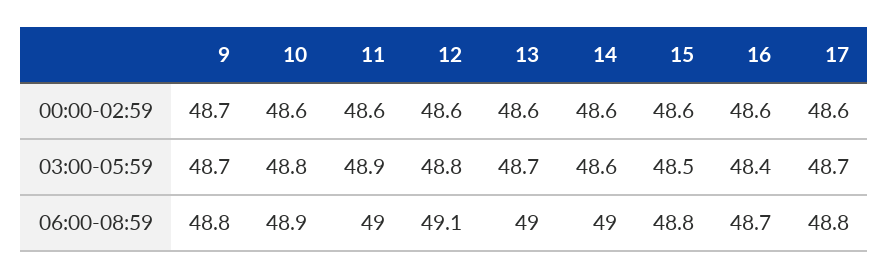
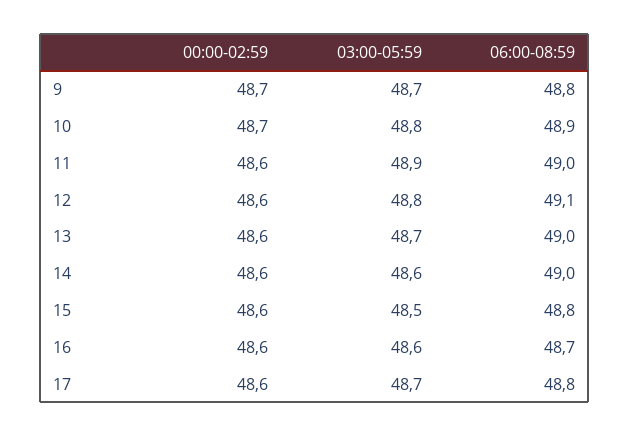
  {
    "9": {
      "00:00-02:59": 48.7,
      "03:00-05:59": 48.7,
      "06:00-08:59": 48.8
    },
    "10": {
-     "00:00-02:59": 48.6,
+     "00:00-02:59": 48.7,
      "03:00-05:59": 48.8,
      "06:00-08:59": 48.9
    },
    "11": {
      "00:00-02:59": 48.6,
      "03:00-05:59": 48.9,
      "06:00-08:59": 49
    },
    "12": {
      "00:00-02:59": 48.6,
      "03:00-05:59": 48.8,
      "06:00-08:59": 49.1
    },
    "13": {
      "00:00-02:59": 48.6,
      "03:00-05:59": 48.7,
      "06:00-08:59": 49
    },
    "14": {
      "00:00-02:59": 48.6,
      "03:00-05:59": 48.6,
      "06:00-08:59": 49
    },
    "15": {
      "00:00-02:59": 48.6,
      "03:00-05:59": 48.5,
      "06:00-08:59": 48.8
    },
    "16": {
      "00:00-02:59": 48.6,
-     "03:00-05:59": 48.4,
+     "03:00-05:59": 48.6,
      "06:00-08:59": 48.7
    },
    "17": {
      "00:00-02:59": 48.6,
      "03:00-05:59": 48.7,
      "06:00-08:59": 48.8
    }
  }

